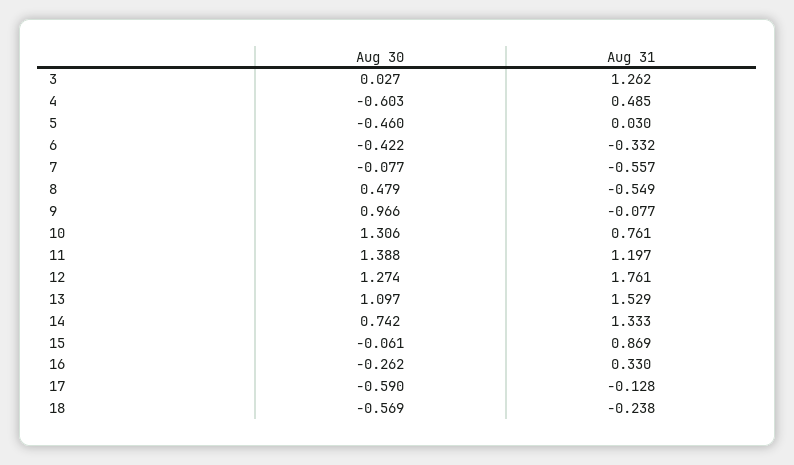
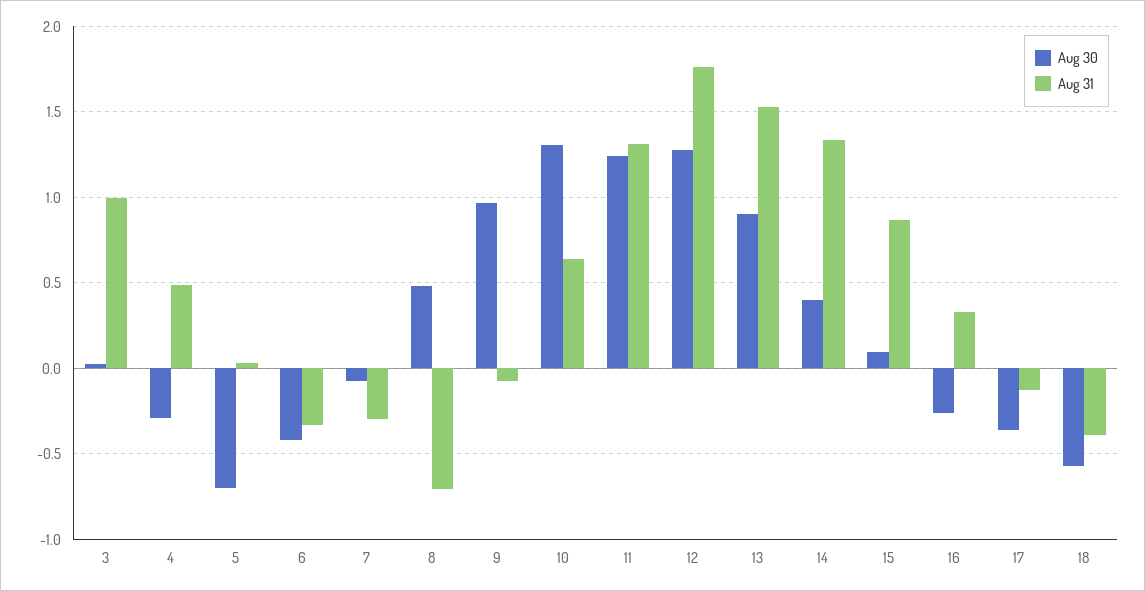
  {
    "Aug 30": {
      "3": 0.027,
-     "4": -0.603,
+     "4": -0.3,
-     "5": -0.46,
+     "5": -0.7,
      "6": -0.422,
      "7": -0.077,
      "8": 0.479,
      "9": 0.966,
      "10": 1.306,
-     "11": 1.388,
+     "11": 1.25,
      "12": 1.274,
-     "13": 1.097,
+     "13": 0.9,
-     "14": 0.742,
+     "14": 0.4,
-     "15": -0.061,
+     "15": 0.1,
      "16": -0.262,
-     "17": -0.59,
+     "17": -0.35,
      "18": -0.569
    },
    "Aug 31": {
-     "3": 1.262,
+     "3": 1,
      "4": 0.485,
      "5": 0.03,
      "6": -0.332,
-     "7": -0.557,
+     "7": -0.3,
-     "8": -0.549,
+     "8": -0.7,
      "9": -0.077,
-     "10": 0.761,
+     "10": 0.65,
-     "11": 1.197,
+     "11": 1.3,
      "12": 1.761,
      "13": 1.529,
      "14": 1.333,
      "15": 0.869,
      "16": 0.33,
      "17": -0.128,
-     "18": -0.238
+     "18": -0.4
    }
  }

